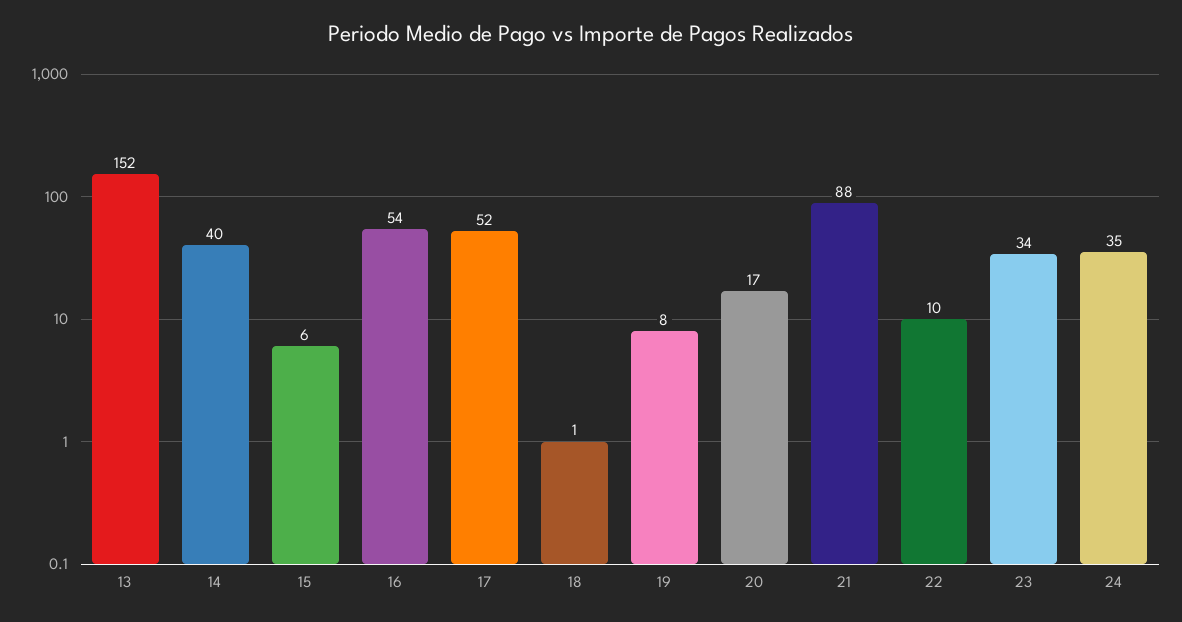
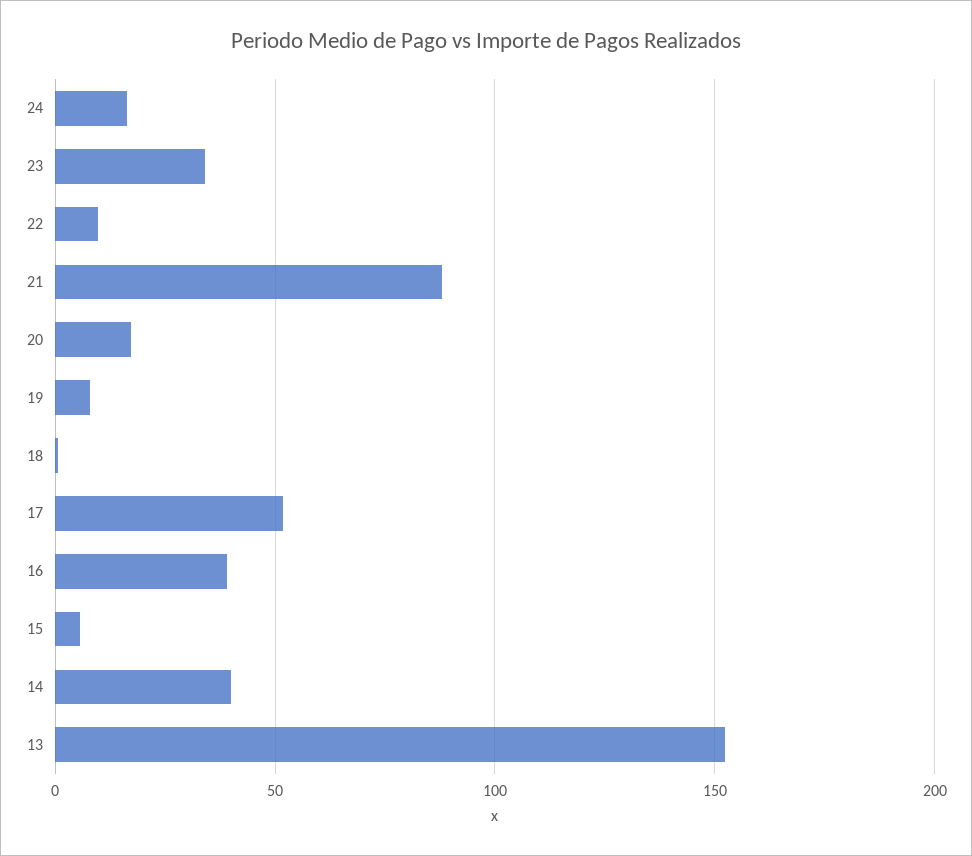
  {
    "13": 152,
    "14": 40,
    "15": 6,
-   "16": 54,
+   "16": 40,
    "17": 52,
    "18": 1,
    "19": 8,
    "20": 17,
    "21": 88,
    "22": 10,
    "23": 34,
-   "24": 35
+   "24": 15
  }

